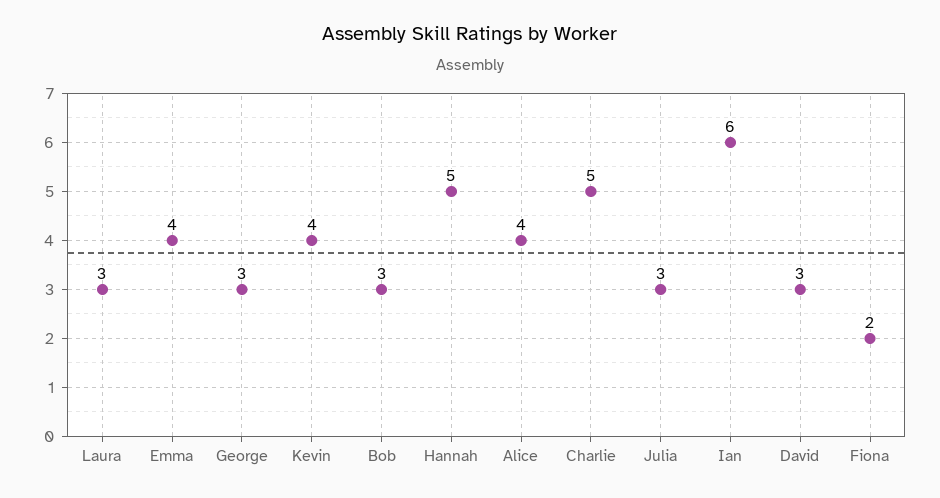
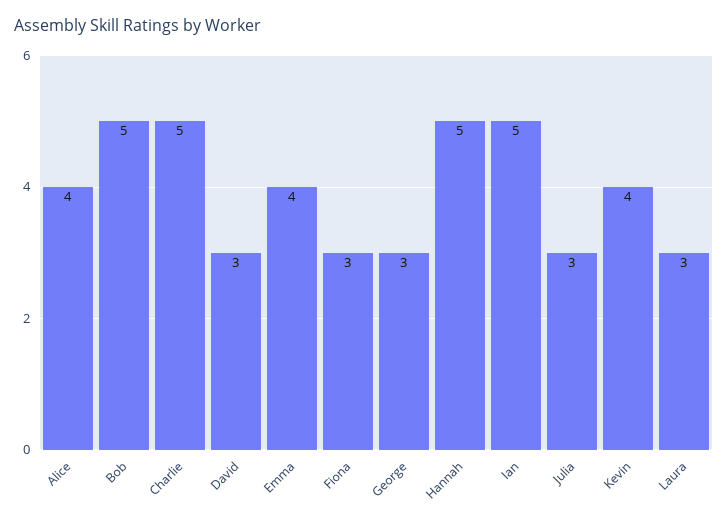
  {
    "Laura": 3,
    "Emma": 4,
    "George": 3,
    "Kevin": 4,
-   "Bob": 3,
+   "Bob": 5,
    "Hannah": 5,
    "Alice": 4,
    "Charlie": 5,
    "Julia": 3,
-   "Ian": 6,
+   "Ian": 5,
    "David": 3,
-   "Fiona": 2
+   "Fiona": 3
  }

